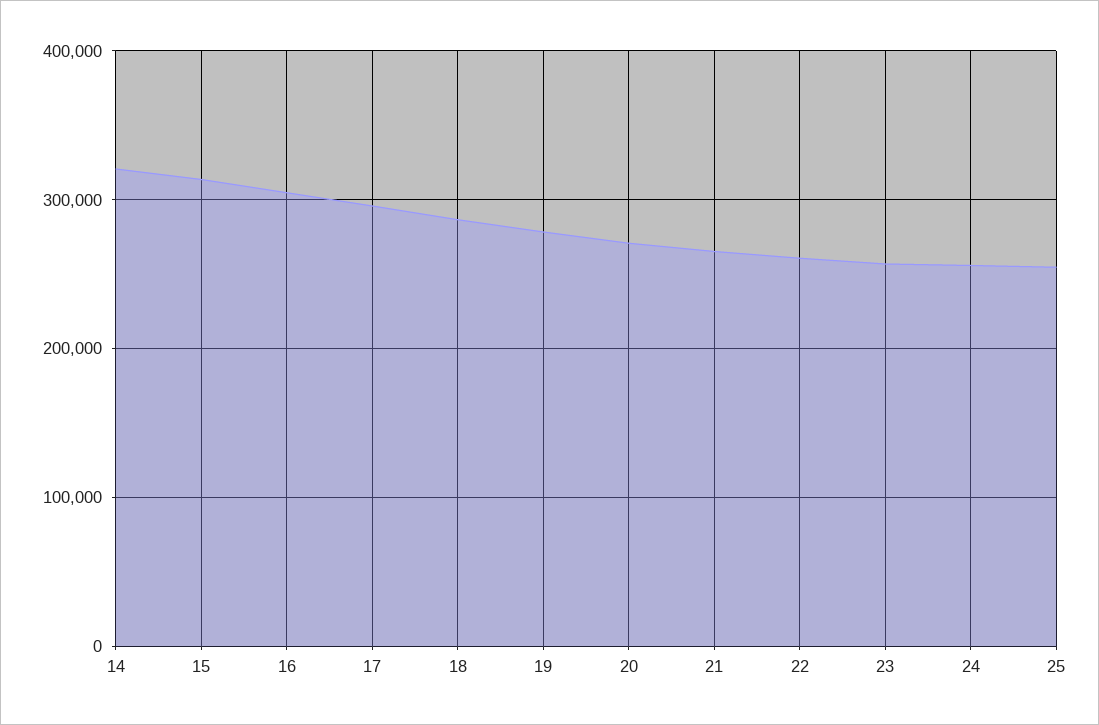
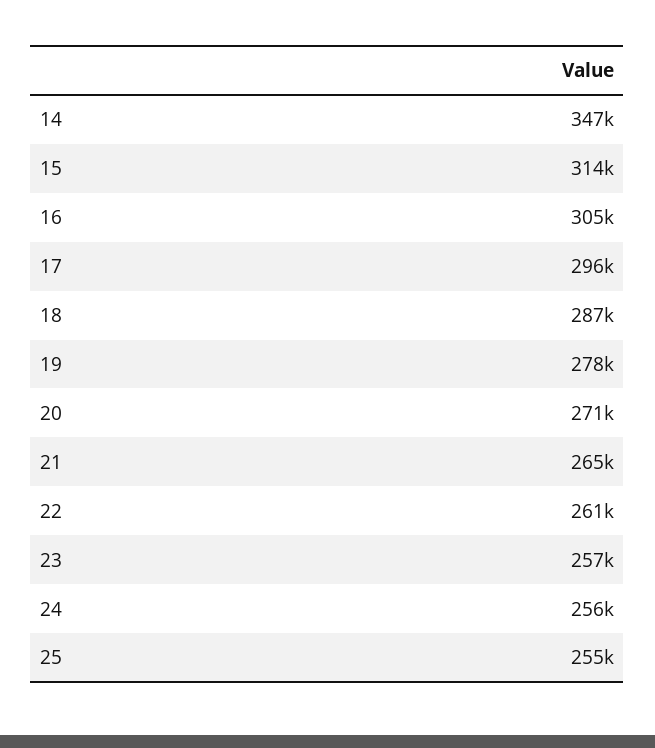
  {
-   "14": 320000,
+   "14": 347000,
    "15": 314000,
    "16": 305000,
    "17": 296000,
    "18": 287000,
    "19": 278000,
    "20": 271000,
    "21": 265000,
    "22": 261000,
    "23": 257000,
    "24": 256000,
    "25": 255000
  }

